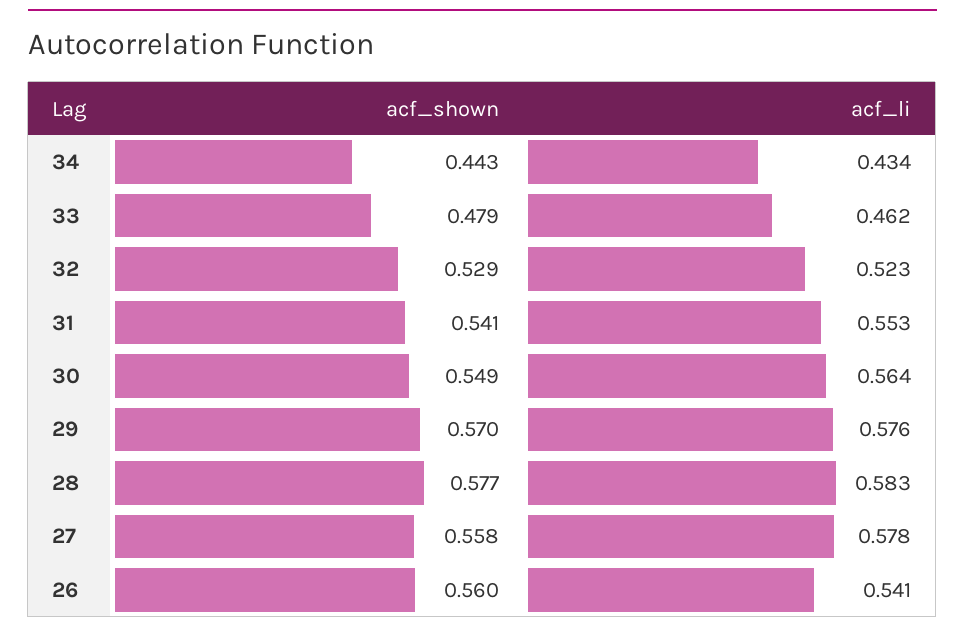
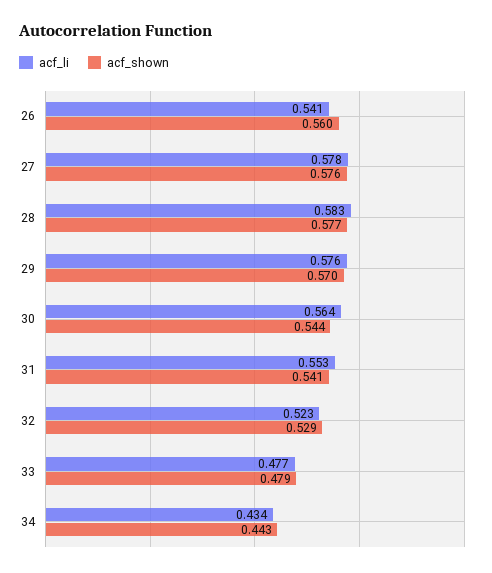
  {
    "acf_shown": {
      "34": 0.443,
      "33": 0.479,
      "32": 0.529,
      "31": 0.541,
-     "30": 0.549,
+     "30": 0.544,
      "29": 0.57,
      "28": 0.577,
-     "27": 0.558,
+     "27": 0.576,
      "26": 0.56
    },
    "acf_li": {
      "34": 0.434,
-     "33": 0.462,
+     "33": 0.477,
      "32": 0.523,
      "31": 0.553,
      "30": 0.564,
      "29": 0.576,
      "28": 0.583,
      "27": 0.578,
      "26": 0.541
    }
  }

